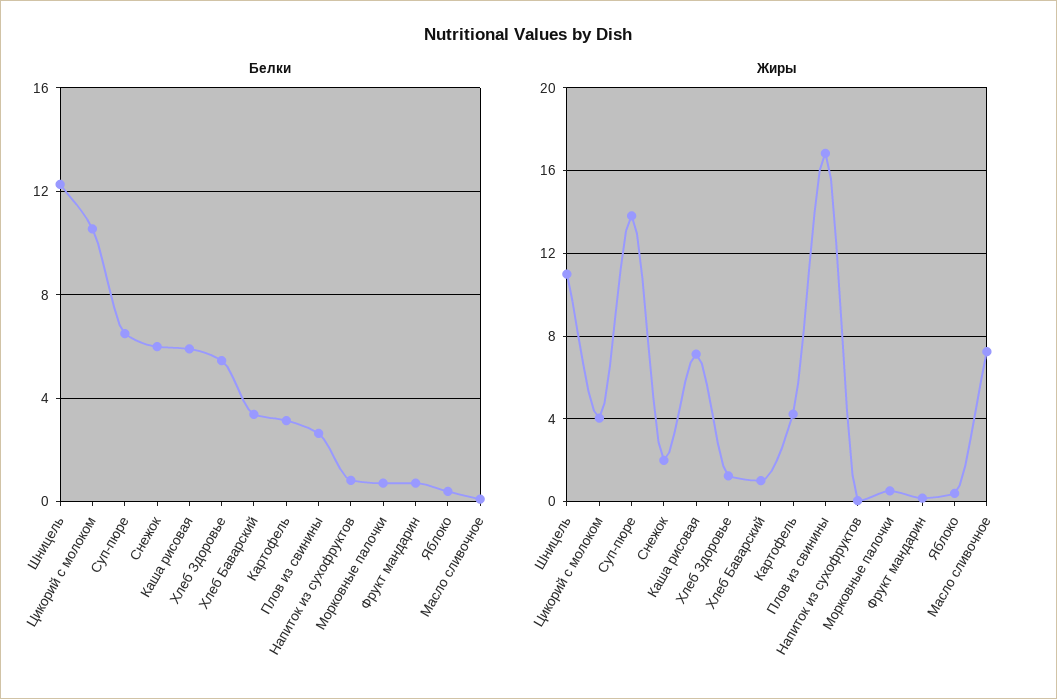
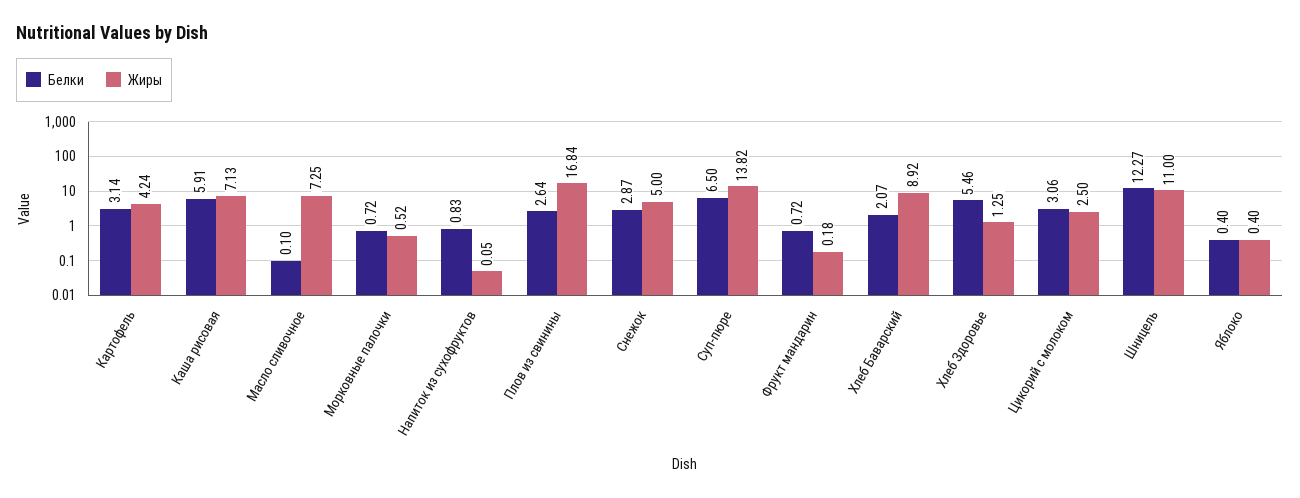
  {
    "Белки": {
      "Шницель": 12.27,
-     "Цикорий с молоком": 10.5,
+     "Цикорий с молоком": 3.06,
      "Суп-пюре": 6.5,
-     "Снежок": 6,
+     "Снежок": 2.87,
      "Каша рисовая": 5.91,
      "Хлеб Здоровье": 5.46,
-     "Хлеб Баварский": 3.5,
+     "Хлеб Баварский": 2.07,
      "Картофель": 3.14,
      "Плов из свинины": 2.64,
      "Напиток из сухофруктов": 0.83,
      "Морковные палочки": 0.72,
      "Фрукт мандарин": 0.72,
      "Яблоко": 0.4,
      "Масло сливочное": 0.1
    },
    "Жиры": {
      "Шницель": 11,
-     "Цикорий с молоком": 4,
+     "Цикорий с молоком": 2.5,
      "Суп-пюре": 13.82,
-     "Снежок": 2,
+     "Снежок": 5,
      "Каша рисовая": 7.13,
      "Хлеб Здоровье": 1.25,
-     "Хлеб Баварский": 1,
+     "Хлеб Баварский": 8.92,
      "Картофель": 4.24,
      "Плов из свинины": 16.84,
      "Напиток из сухофруктов": 0.05,
      "Морковные палочки": 0.52,
      "Фрукт мандарин": 0.18,
      "Яблоко": 0.4,
      "Масло сливочное": 7.25
    }
  }

